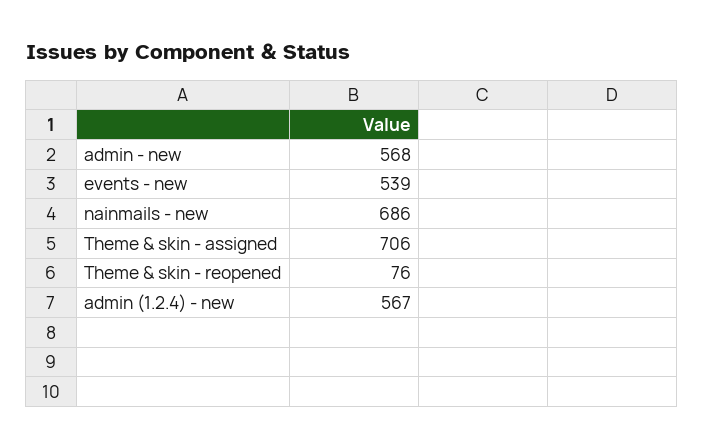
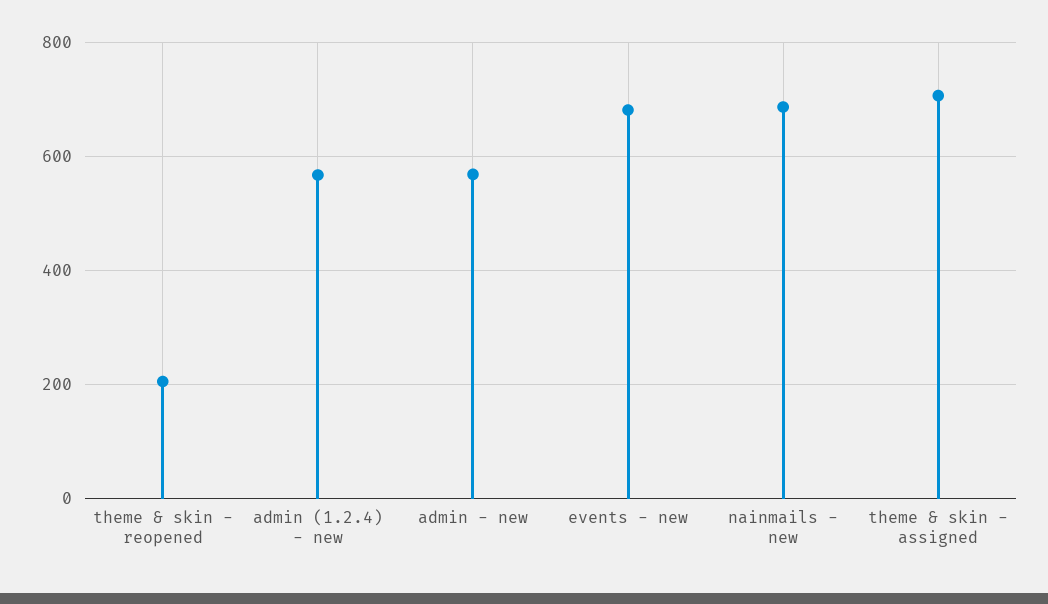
  {
    "admin - new": 568,
-   "events - new": 539,
+   "events - new": 680,
    "nainmails - new": 686,
    "Theme & skin - assigned": 706,
-   "Theme & skin - reopened": 76,
+   "Theme & skin - reopened": 200,
    "admin (1.2.4) - new": 567
  }

